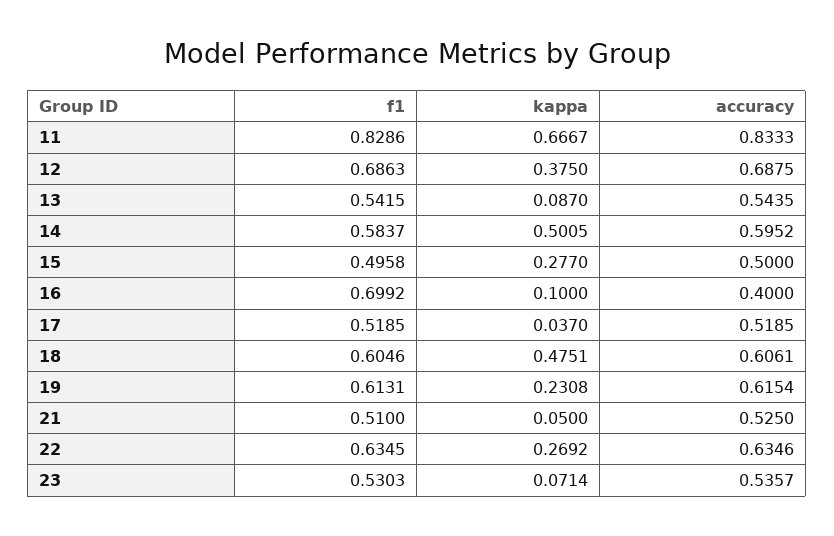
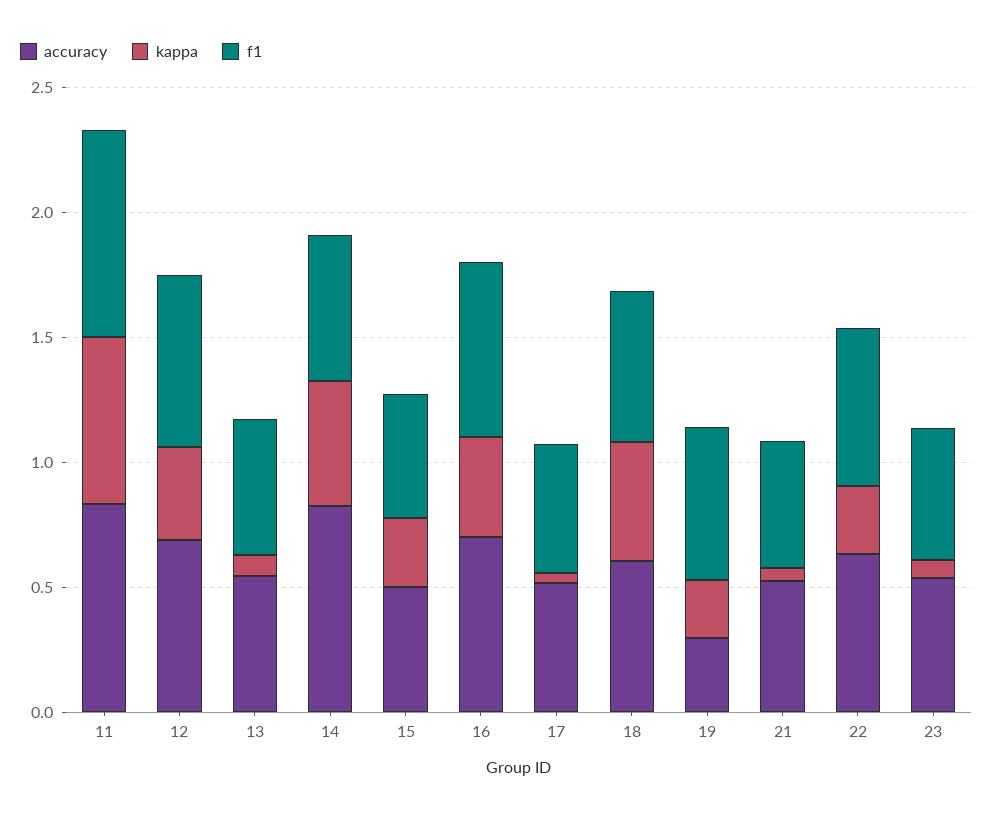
  {
    "f1": {
      "11": 0.8286,
      "12": 0.6863,
      "13": 0.5415,
      "14": 0.5837,
      "15": 0.4958,
      "16": 0.6992,
      "17": 0.5185,
      "18": 0.6046,
      "19": 0.6131,
      "21": 0.51,
      "22": 0.6345,
      "23": 0.5303
    },
    "kappa": {
      "11": 0.6667,
      "12": 0.375,
      "13": 0.087,
      "14": 0.5005,
      "15": 0.277,
-     "16": 0.1,
+     "16": 0.4,
      "17": 0.037,
      "18": 0.4751,
      "19": 0.2308,
      "21": 0.05,
      "22": 0.2692,
      "23": 0.0714
    },
    "accuracy": {
      "11": 0.8333,
      "12": 0.6875,
      "13": 0.5435,
-     "14": 0.5952,
+     "14": 0.8,
      "15": 0.5,
-     "16": 0.4,
+     "16": 0.7,
      "17": 0.5185,
      "18": 0.6061,
-     "19": 0.6154,
+     "19": 0.3,
      "21": 0.525,
      "22": 0.6346,
      "23": 0.5357
    }
  }

